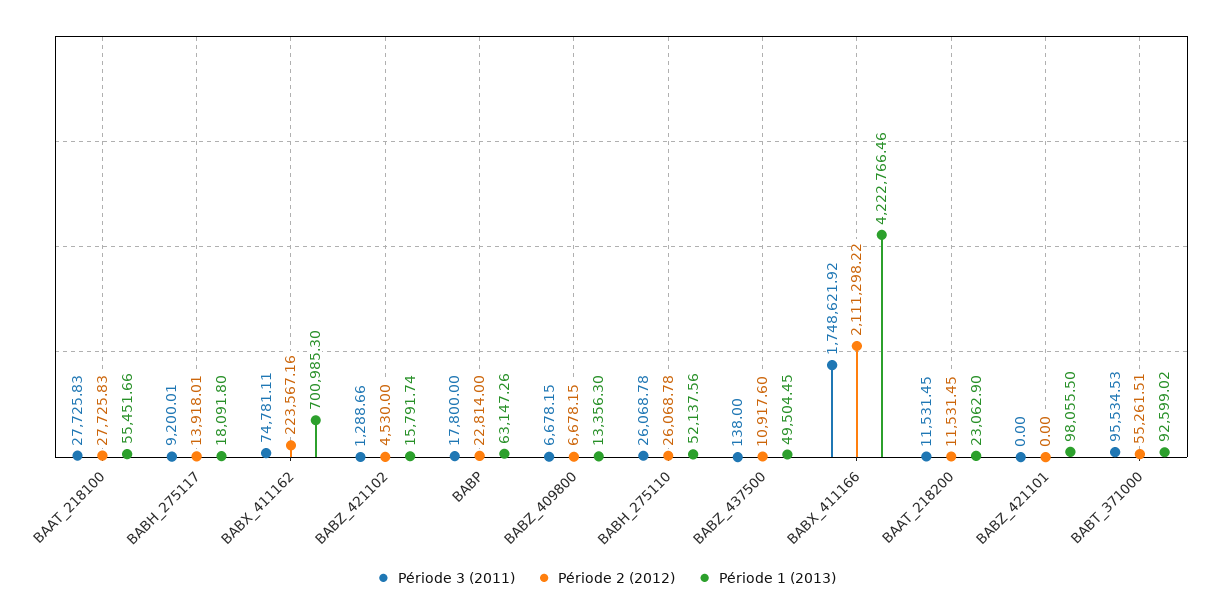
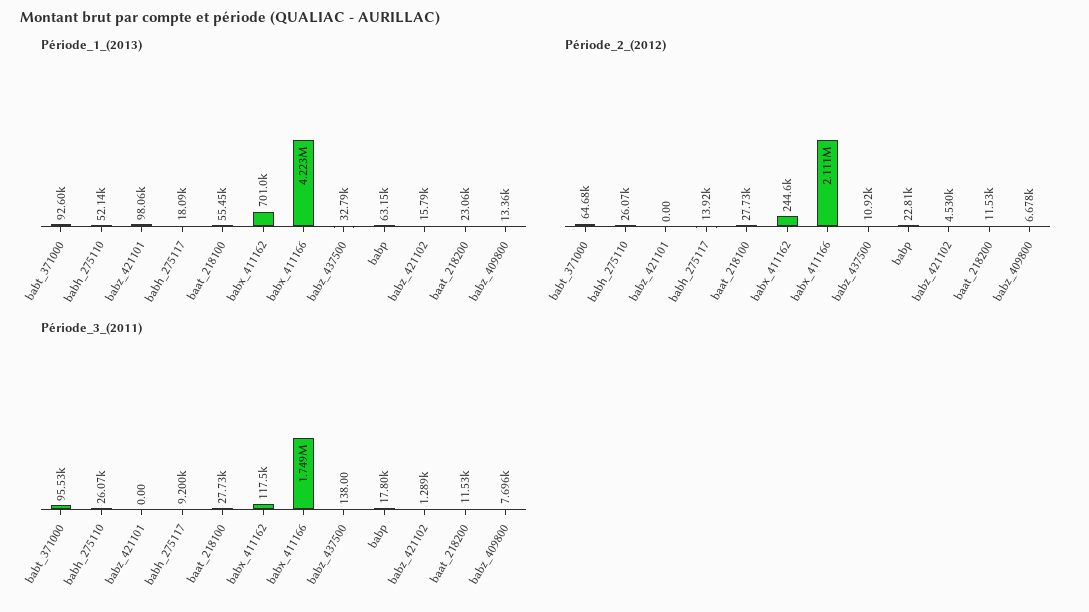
  {
    "Période 3 (2011)": {
      "BAAT_218100": 27725.83,
      "BABH_275117": 9200.01,
-     "BABX_411162": 74781.11,
+     "BABX_411162": 117500,
      "BABZ_421102": 1288.66,
      "BABP": 17800,
-     "BABZ_409800": 6678.15,
+     "BABZ_409800": 7696,
      "BABH_275110": 26068.78,
      "BABZ_437500": 138,
      "BABX_411166": 1748621.92,
      "BAAT_218200": 11531.45,
      "BABZ_421101": 0,
      "BABT_371000": 95534.53
    },
    "Période 2 (2012)": {
      "BAAT_218100": 27725.83,
      "BABH_275117": 13918.01,
-     "BABX_411162": 223567.16,
+     "BABX_411162": 244600,
      "BABZ_421102": 4530,
      "BABP": 22814,
      "BABZ_409800": 6678.15,
      "BABH_275110": 26068.78,
      "BABZ_437500": 10917.6,
      "BABX_411166": 2111298.22,
      "BAAT_218200": 11531.45,
      "BABZ_421101": 0,
-     "BABT_371000": 55261.51
+     "BABT_371000": 64680
    },
    "Période 1 (2013)": {
      "BAAT_218100": 55451.66,
      "BABH_275117": 18091.8,
      "BABX_411162": 700985.3,
      "BABZ_421102": 15791.74,
      "BABP": 63147.26,
      "BABZ_409800": 13356.3,
      "BABH_275110": 52137.56,
-     "BABZ_437500": 49504.45,
+     "BABZ_437500": 32790,
      "BABX_411166": 4222766.46,
      "BAAT_218200": 23062.9,
      "BABZ_421101": 98055.5,
      "BABT_371000": 92599.02
    }
  }

